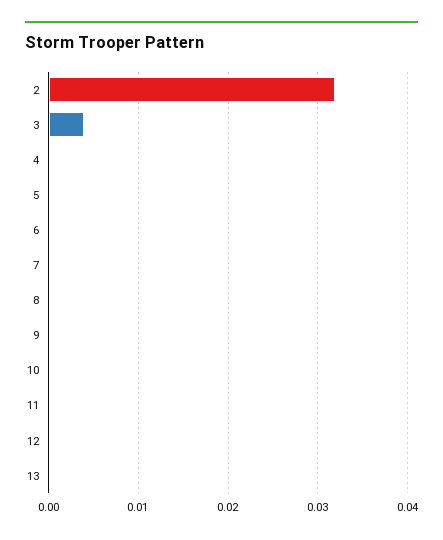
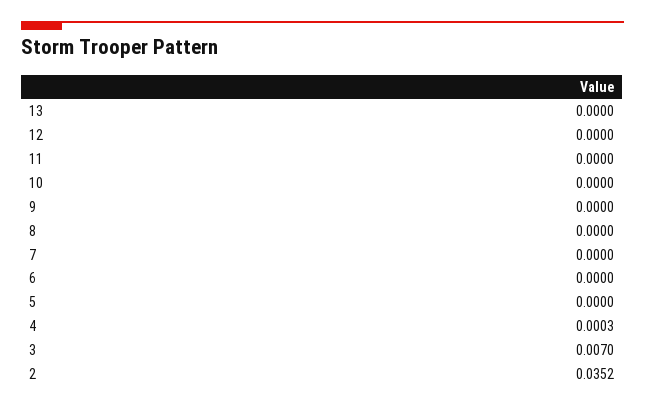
  {
-   "2": 0.032,
+   "2": 0.0352,
-   "3": 0.004,
+   "3": 0.007,
    "4": 0.0003,
    "5": 0,
    "6": 0,
    "7": 0,
    "8": 0,
    "9": 0,
    "10": 0,
    "11": 0,
    "12": 0,
    "13": 0
  }

